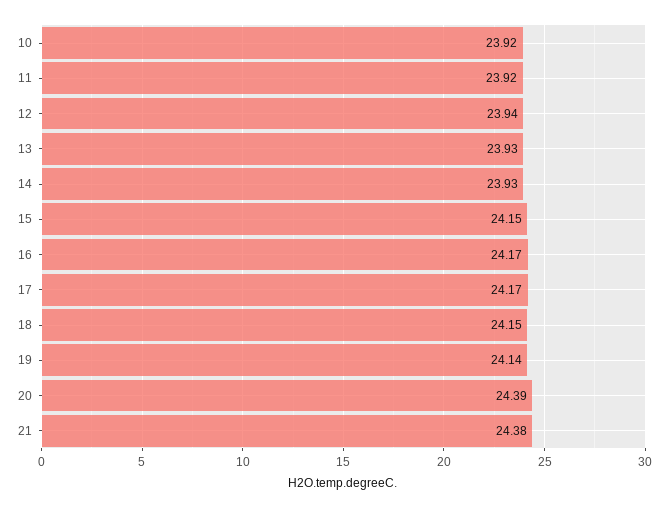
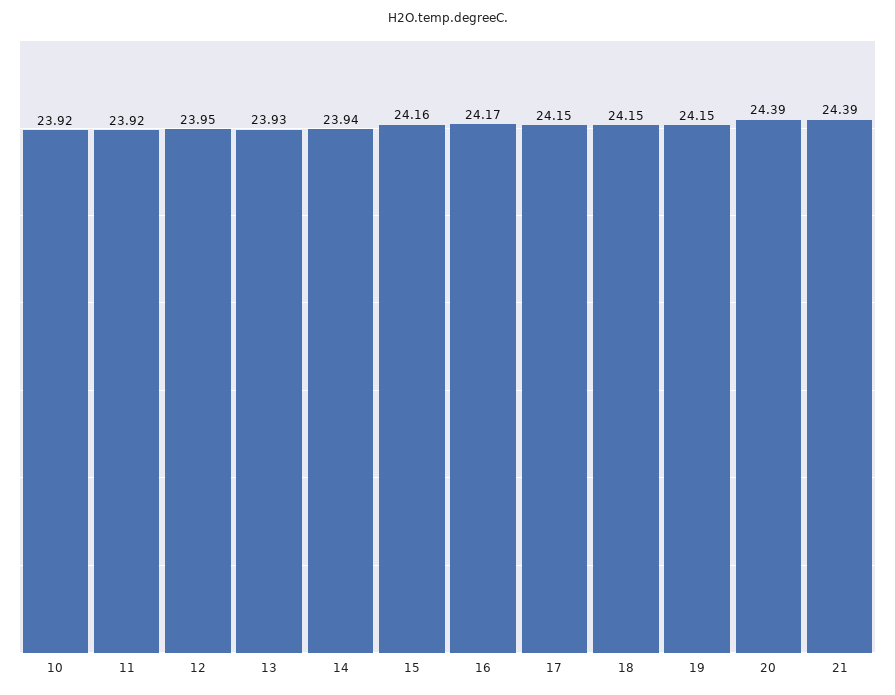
  {
    "10": 23.92,
    "11": 23.92,
-   "12": 23.94,
+   "12": 23.95,
    "13": 23.93,
-   "14": 23.93,
+   "14": 23.94,
-   "15": 24.15,
+   "15": 24.16,
    "16": 24.17,
-   "17": 24.17,
+   "17": 24.15,
    "18": 24.15,
-   "19": 24.14,
+   "19": 24.15,
    "20": 24.39,
-   "21": 24.38
+   "21": 24.39
  }

